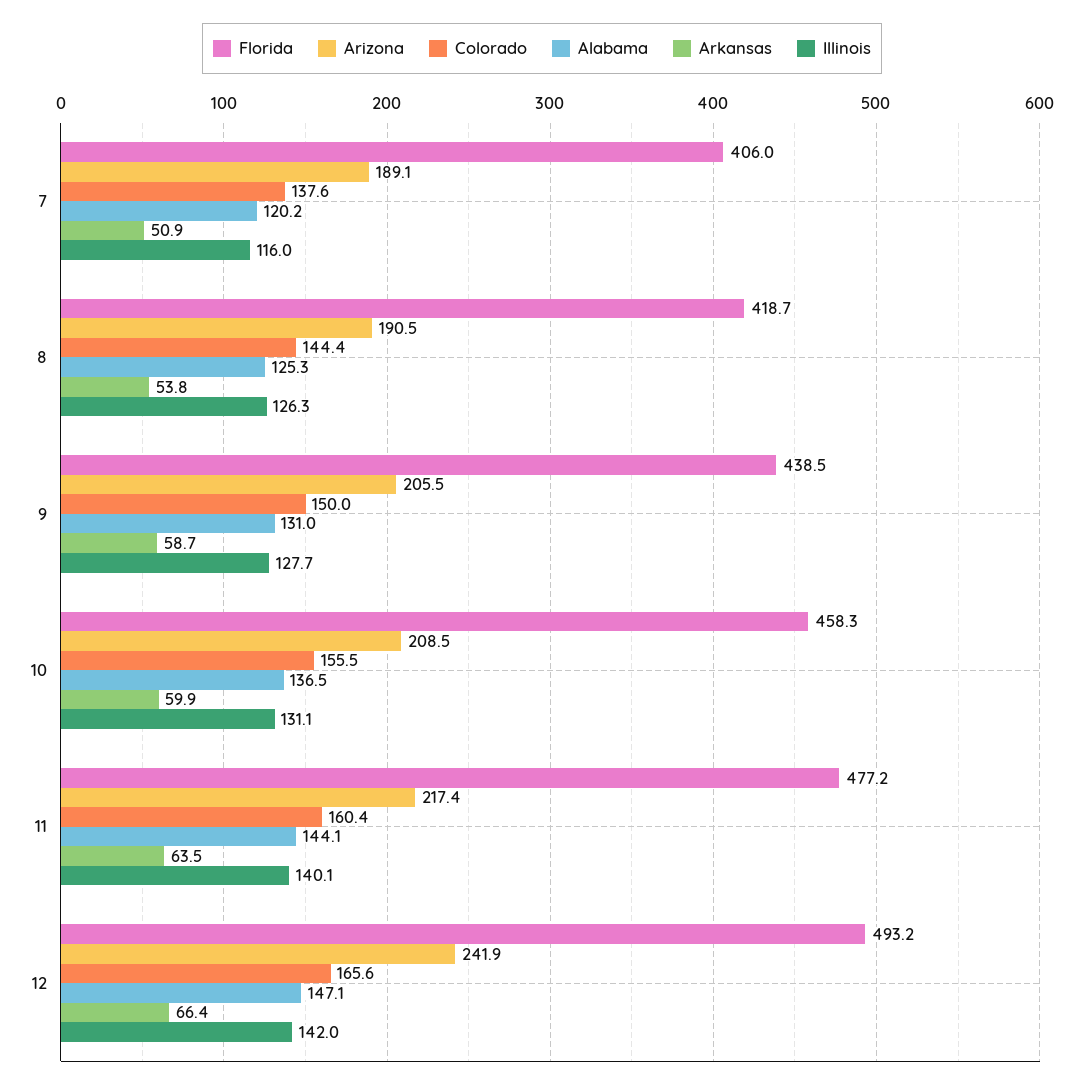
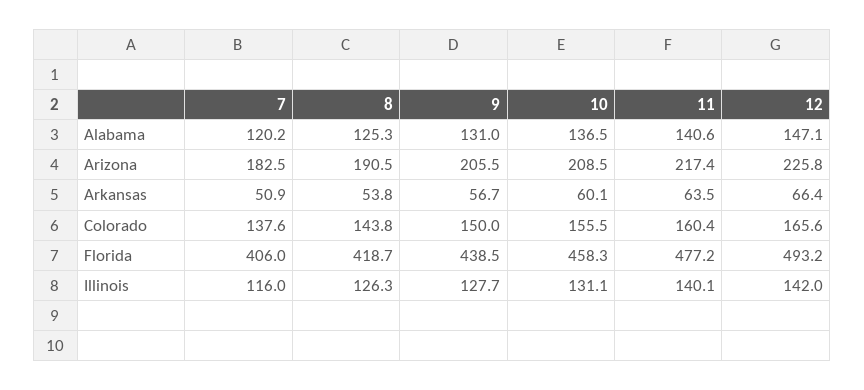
  {
    "Florida": {
      "7": 406,
      "8": 418.7,
      "9": 438.5,
      "10": 458.3,
      "11": 477.2,
      "12": 493.2
    },
    "Arizona": {
-     "7": 189.1,
+     "7": 182.5,
      "8": 190.5,
      "9": 205.5,
      "10": 208.5,
      "11": 217.4,
-     "12": 241.9
+     "12": 225.8
    },
    "Colorado": {
      "7": 137.6,
-     "8": 144.4,
+     "8": 143.8,
      "9": 150,
      "10": 155.5,
      "11": 160.4,
      "12": 165.6
    },
    "Alabama": {
      "7": 120.2,
      "8": 125.3,
      "9": 131,
      "10": 136.5,
-     "11": 144.1,
+     "11": 140.6,
      "12": 147.1
    },
    "Arkansas": {
      "7": 50.9,
      "8": 53.8,
-     "9": 58.7,
+     "9": 56.7,
-     "10": 59.9,
+     "10": 60.1,
      "11": 63.5,
      "12": 66.4
    },
    "Illinois": {
      "7": 116,
      "8": 126.3,
      "9": 127.7,
      "10": 131.1,
      "11": 140.1,
      "12": 142
    }
  }

